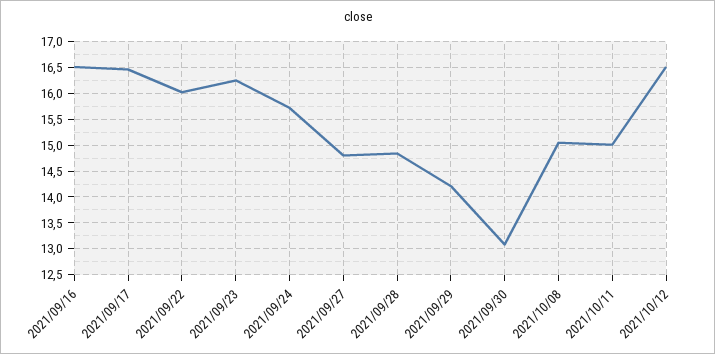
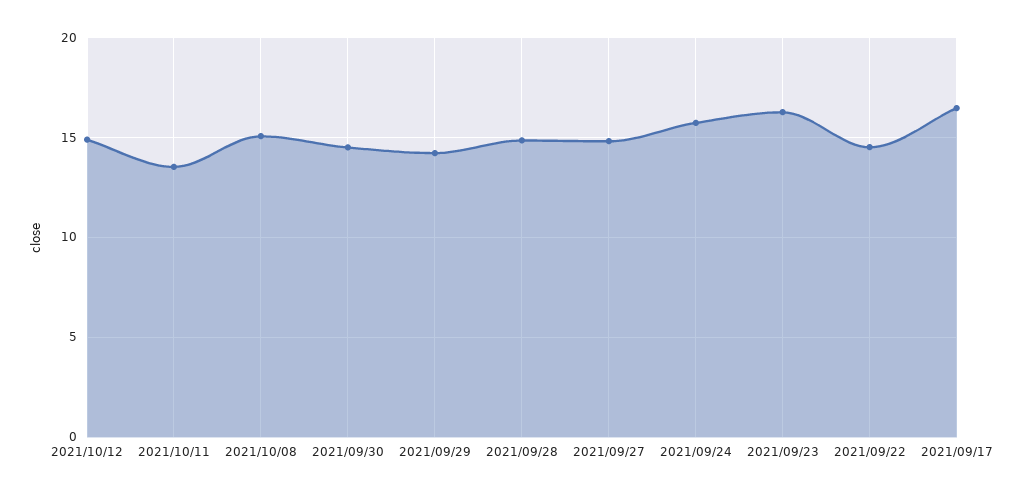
  {
-   "2021/09/16": 16.5,
    "2021/09/17": 16.5,
-   "2021/09/22": 16,
+   "2021/09/22": 14.5,
    "2021/09/23": 16.25,
    "2021/09/24": 15.75,
    "2021/09/27": 14.75,
    "2021/09/28": 14.75,
    "2021/09/29": 14.25,
-   "2021/09/30": 13,
+   "2021/09/30": 14.5,
    "2021/10/08": 15,
-   "2021/10/11": 15,
+   "2021/10/11": 13.5,
-   "2021/10/12": 16.5
+   "2021/10/12": 15
  }

